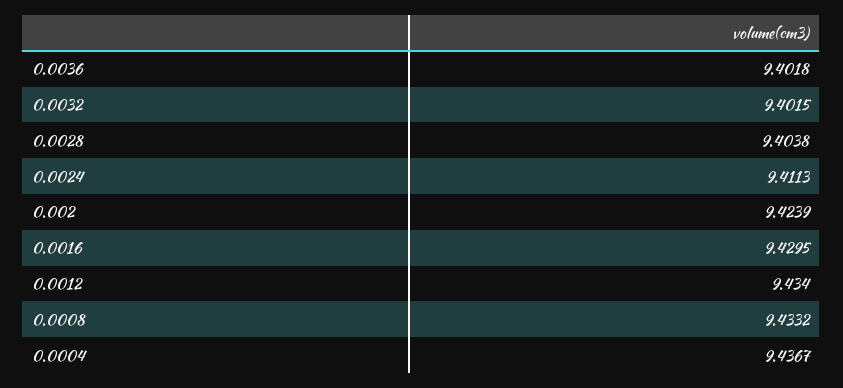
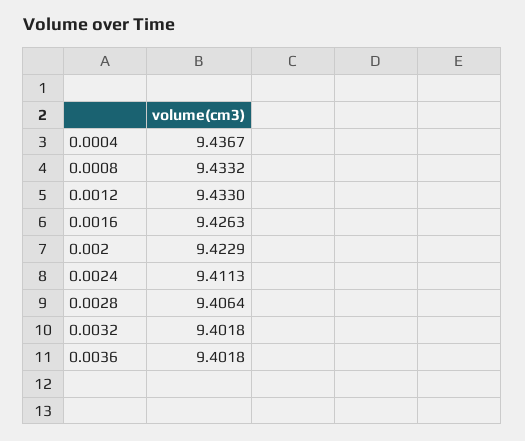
  {
    "0.0036": 9.4018,
-   "0.0032": 9.4015,
+   "0.0032": 9.4018,
-   "0.0028": 9.4038,
+   "0.0028": 9.4064,
    "0.0024": 9.4113,
-   "0.002": 9.4239,
+   "0.002": 9.4229,
-   "0.0016": 9.4295,
+   "0.0016": 9.4263,
-   "0.0012": 9.434,
+   "0.0012": 9.433,
    "0.0008": 9.4332,
    "0.0004": 9.4367
  }

